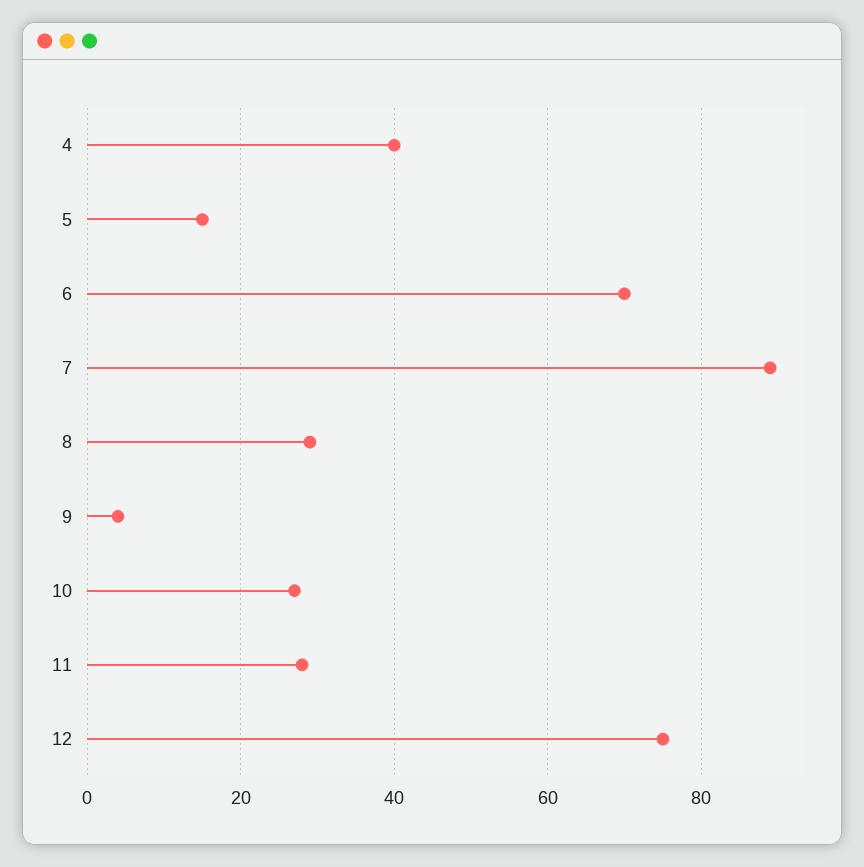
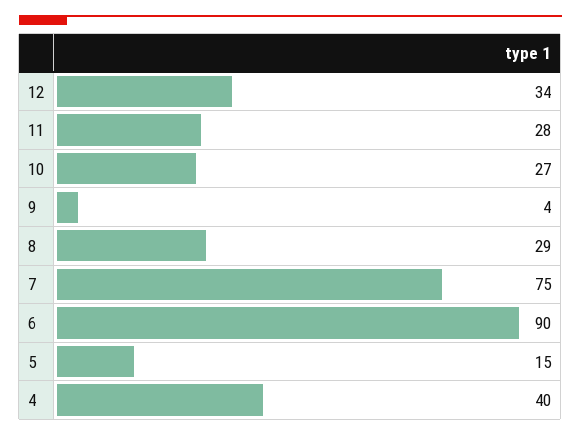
  {
    "4": 40,
    "5": 15,
-   "6": 70,
+   "6": 90,
-   "7": 90,
+   "7": 75,
    "8": 29,
    "9": 4,
    "10": 27,
    "11": 28,
-   "12": 75
+   "12": 34
  }

